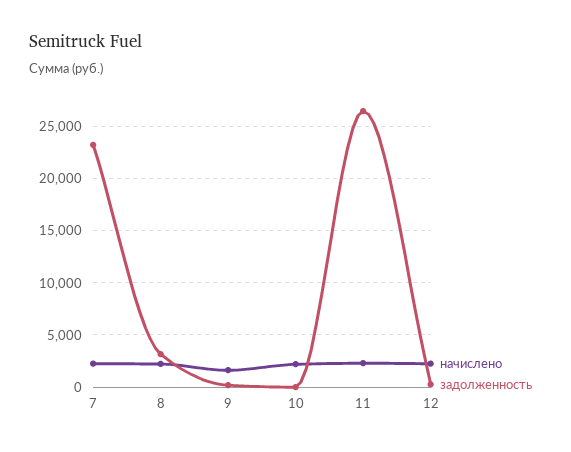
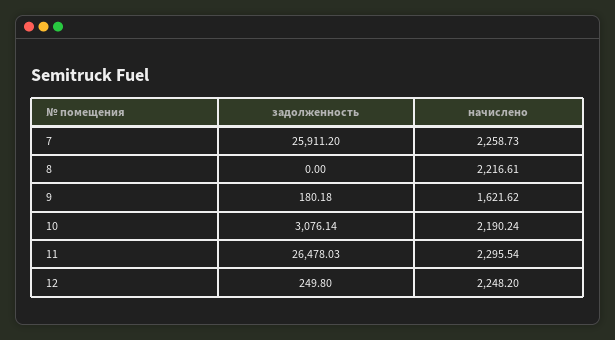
  {
    "начислено": {
      "7": 2258.73,
      "8": 2216.61,
      "9": 1621.62,
      "10": 2190.24,
      "11": 2295.54,
      "12": 2248.2
    },
    "задолженность": {
-     "7": 23000,
+     "7": 25911.2,
-     "8": 3000,
+     "8": 0,
      "9": 180.18,
-     "10": 0,
+     "10": 3076.14,
      "11": 26478.03,
      "12": 249.8
    }
  }

